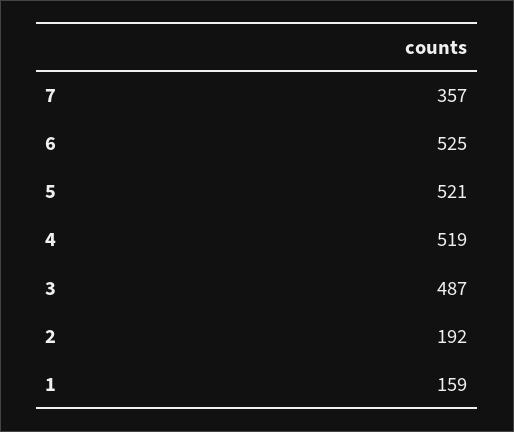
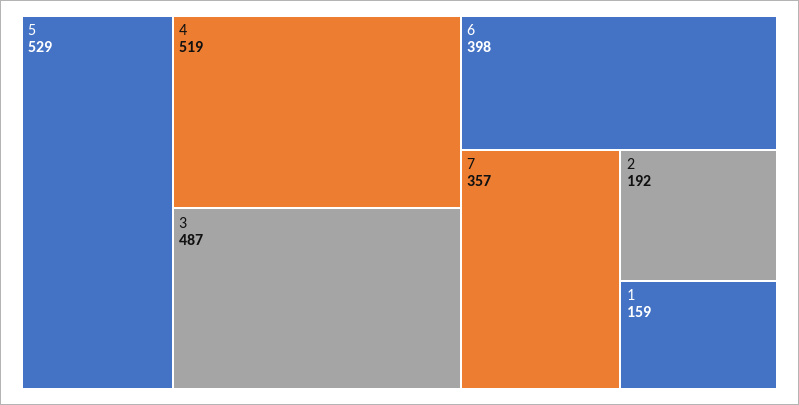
  {
    "7": 357,
-   "6": 525,
+   "6": 398,
-   "5": 521,
+   "5": 529,
    "4": 519,
    "3": 487,
    "2": 192,
    "1": 159
  }

